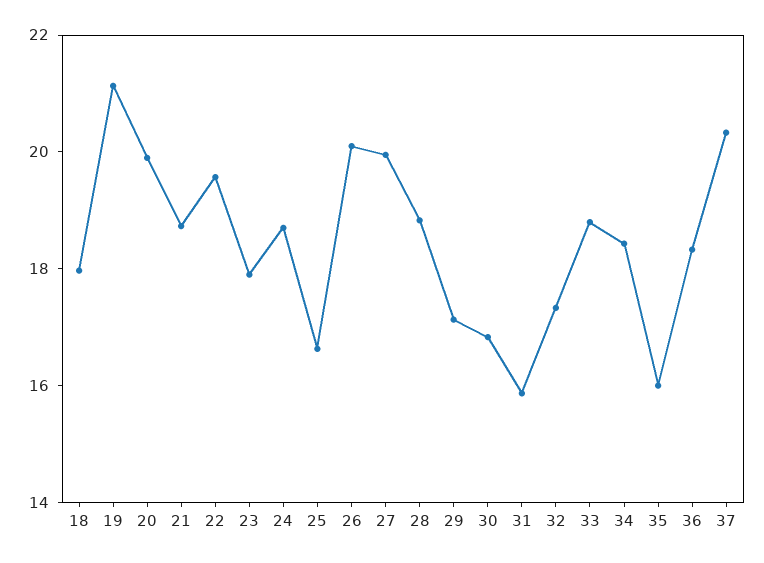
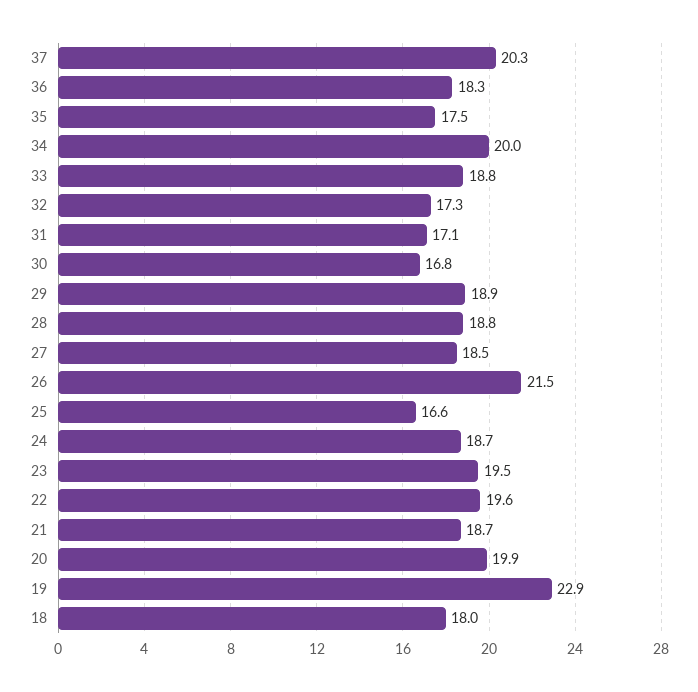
  {
    "18": 18,
-   "19": 21,
+   "19": 22.9,
    "20": 19.9,
    "21": 18.7,
    "22": 19.6,
-   "23": 18,
+   "23": 19.5,
    "24": 18.7,
    "25": 16.6,
-   "26": 20,
+   "26": 21.5,
-   "27": 20,
+   "27": 18.5,
    "28": 18.8,
-   "29": 17,
+   "29": 18.9,
    "30": 16.8,
-   "31": 16,
+   "31": 17.1,
    "32": 17.3,
    "33": 18.8,
-   "34": 18.5,
+   "34": 20,
-   "35": 16,
+   "35": 17.5,
    "36": 18.3,
    "37": 20.3
  }

